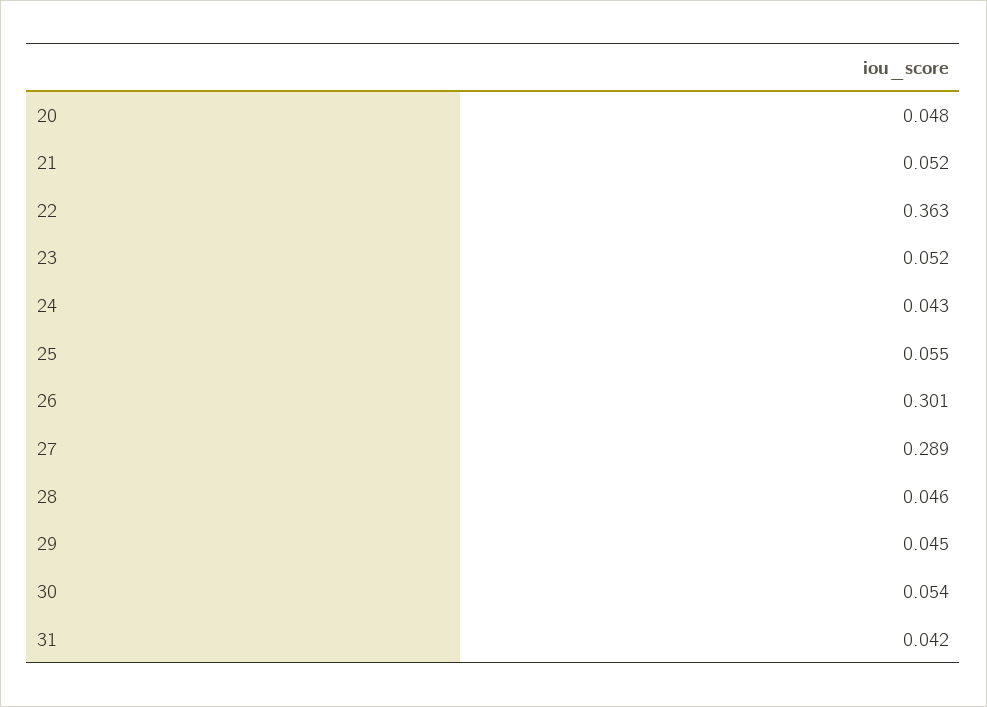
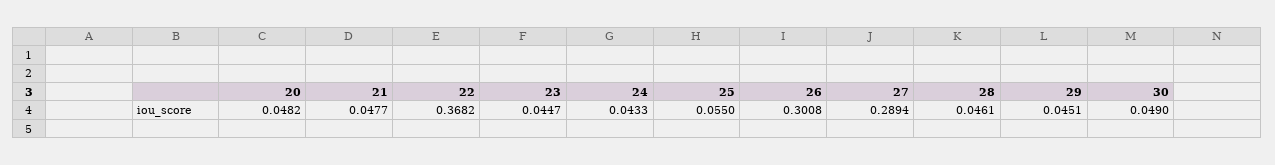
  {
    "20": 0.0482,
-   "21": 0.052,
+   "21": 0.0477,
-   "22": 0.363,
+   "22": 0.3682,
-   "23": 0.052,
+   "23": 0.0447,
    "24": 0.0433,
    "25": 0.055,
    "26": 0.3008,
    "27": 0.2894,
    "28": 0.0461,
    "29": 0.0451,
-   "30": 0.054,
+   "30": 0.049
-   "31": 0.042
  }

